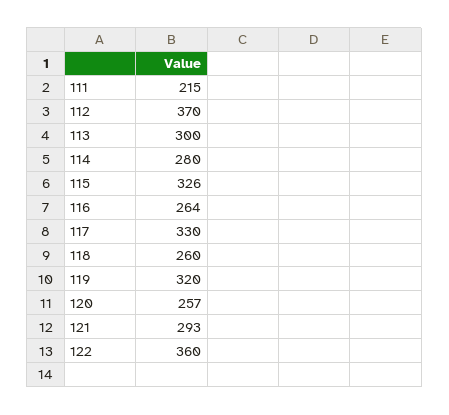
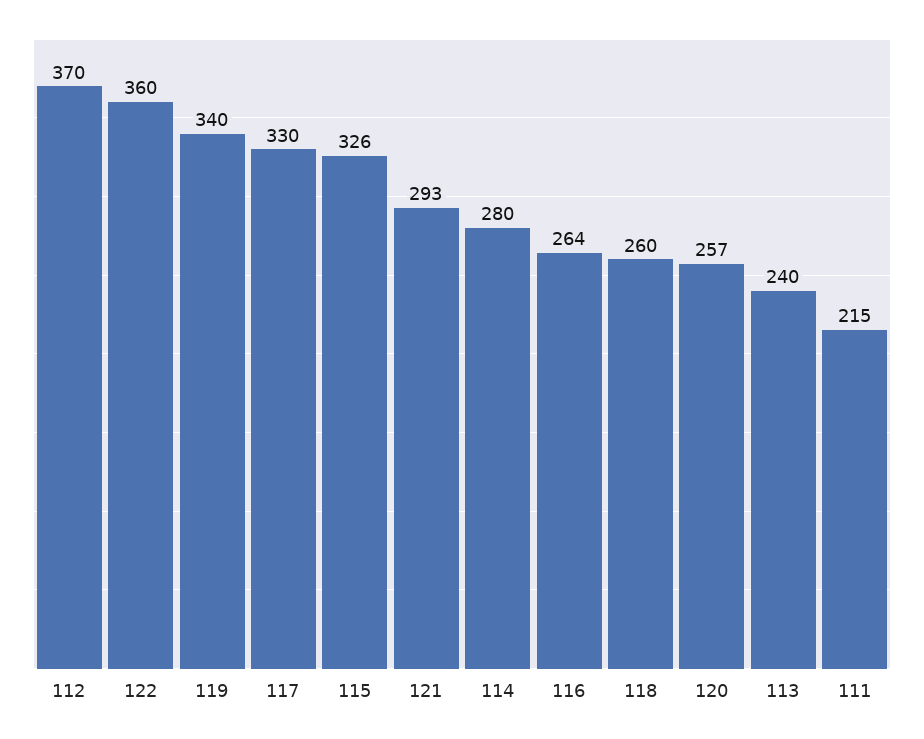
  {
    "111": 215,
    "112": 370,
-   "113": 300,
+   "113": 240,
    "114": 280,
    "115": 326,
    "116": 264,
    "117": 330,
    "118": 260,
-   "119": 320,
+   "119": 340,
    "120": 257,
    "121": 293,
    "122": 360
  }

